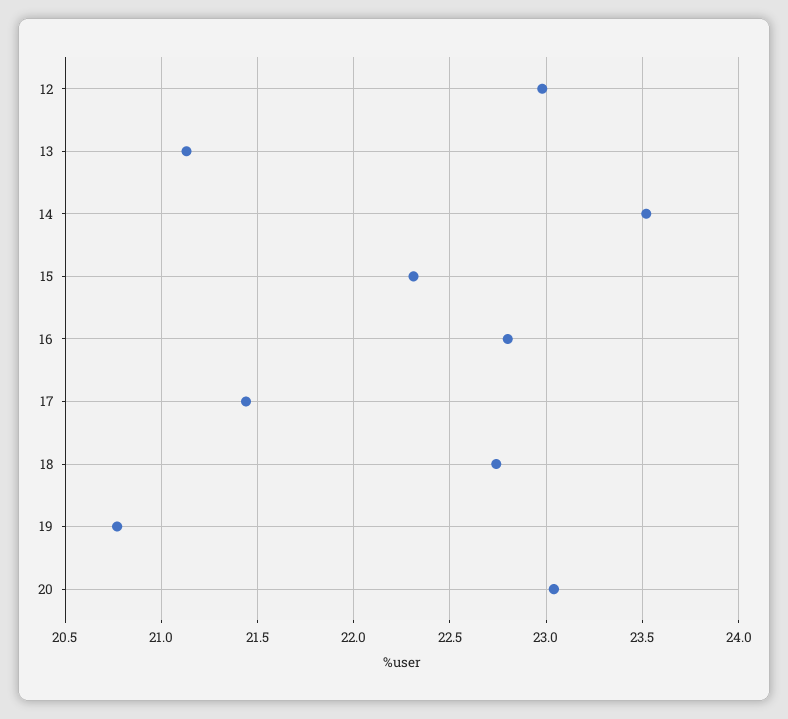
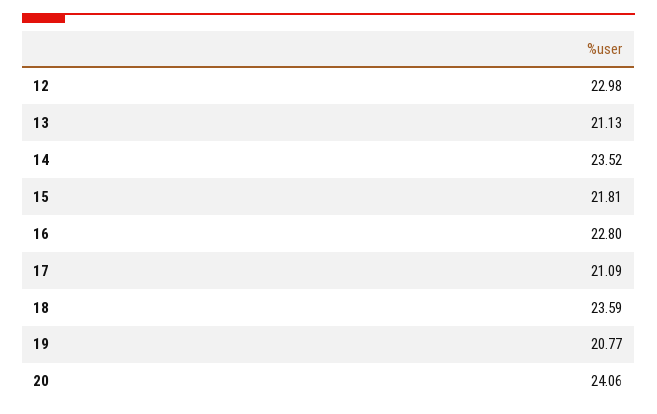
  {
    "12": 22.98,
    "13": 21.13,
    "14": 23.52,
-   "15": 22.3,
+   "15": 21.81,
    "16": 22.8,
-   "17": 21.45,
+   "17": 21.09,
-   "18": 22.75,
+   "18": 23.59,
    "19": 20.77,
-   "20": 23.05
+   "20": 24.06
  }

